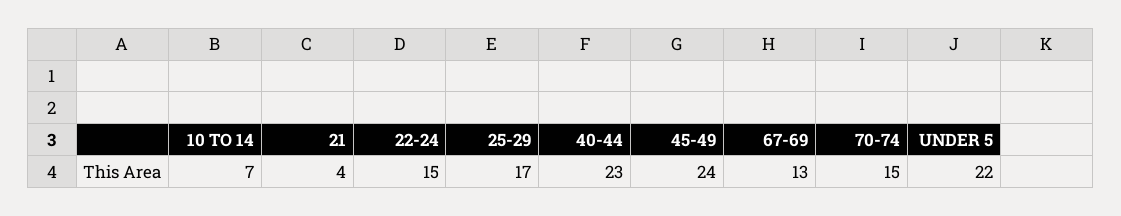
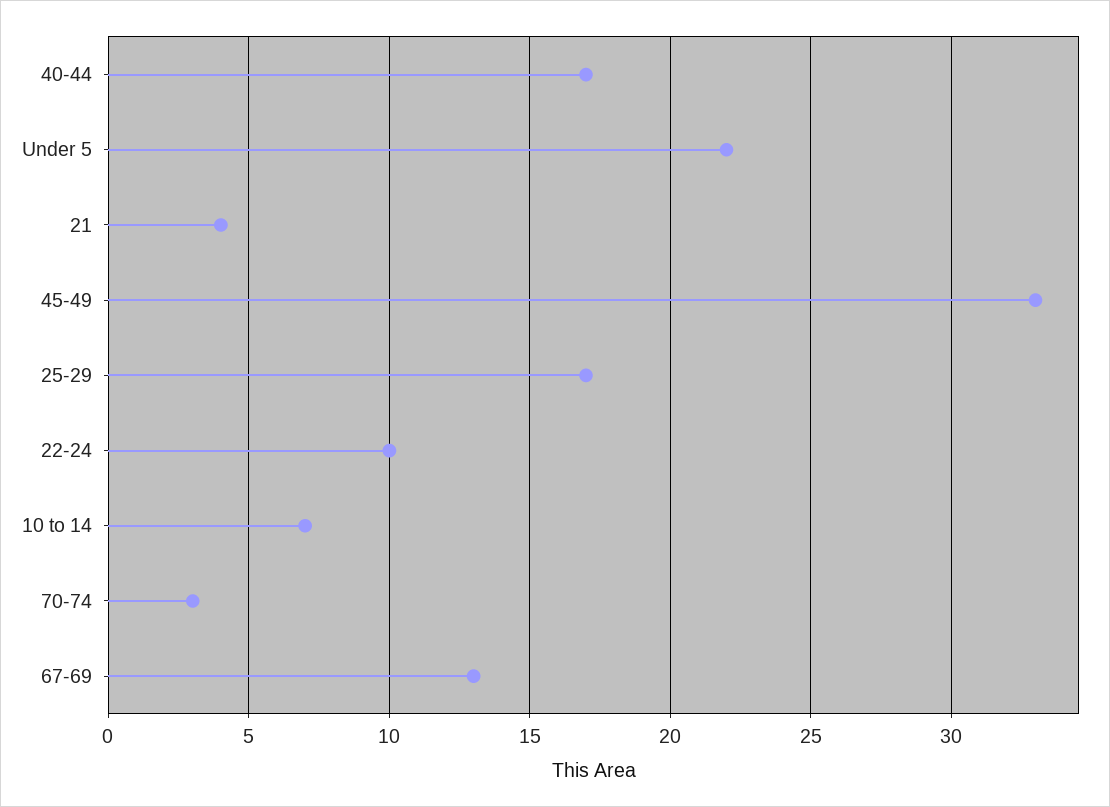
  {
    "10 TO 14": 7,
    "21": 4,
-   "22-24": 15,
+   "22-24": 10,
    "25-29": 17,
-   "40-44": 23,
+   "40-44": 17,
-   "45-49": 24,
+   "45-49": 33,
    "67-69": 13,
-   "70-74": 15,
+   "70-74": 3,
    "UNDER 5": 22
  }

